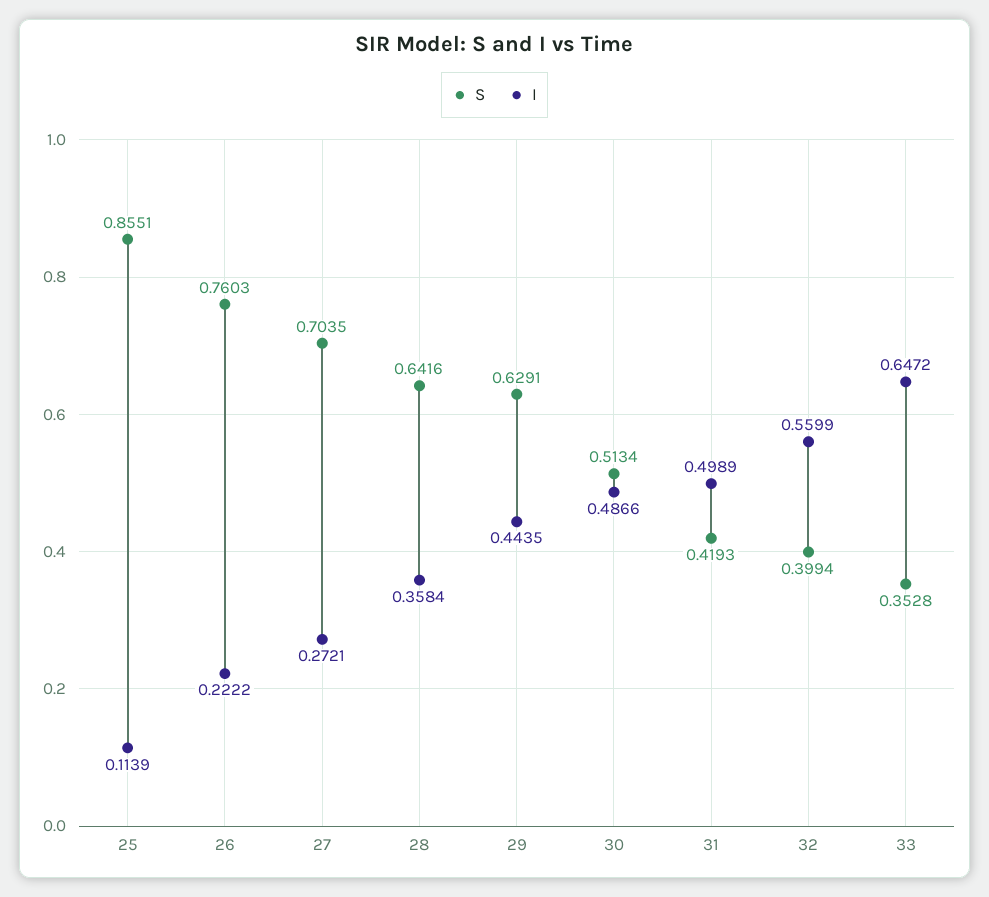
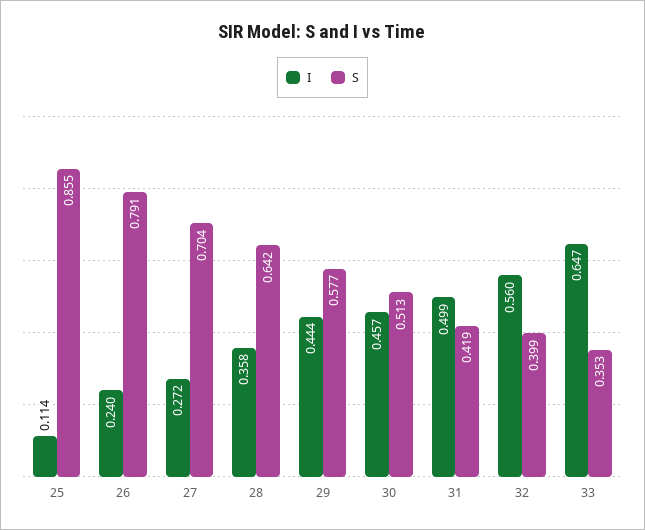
  {
    "S": {
      "25": 0.8551,
-     "26": 0.7603,
+     "26": 0.791,
      "27": 0.7035,
      "28": 0.6416,
-     "29": 0.6291,
+     "29": 0.577,
      "30": 0.5134,
      "31": 0.4193,
      "32": 0.3994,
      "33": 0.3528
    },
    "I": {
      "25": 0.1139,
-     "26": 0.2222,
+     "26": 0.24,
      "27": 0.2721,
      "28": 0.3584,
      "29": 0.4435,
-     "30": 0.4866,
+     "30": 0.457,
      "31": 0.4989,
      "32": 0.5599,
      "33": 0.6472
    }
  }

